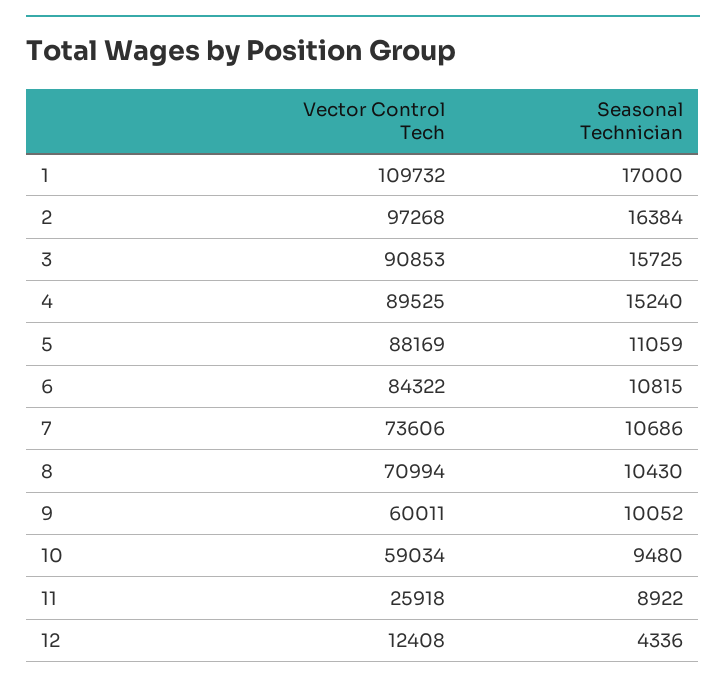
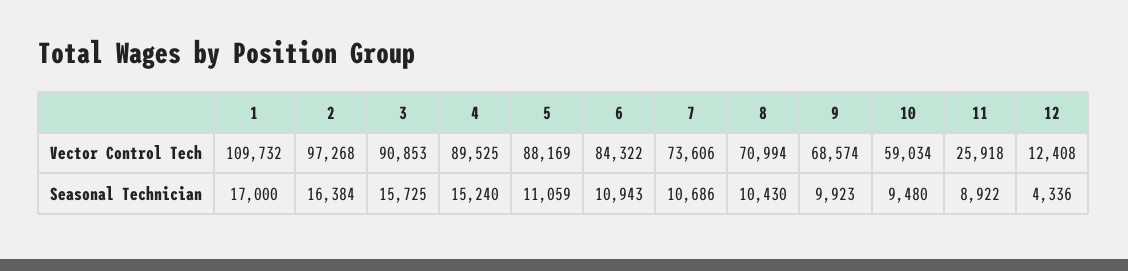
  {
    "Vector Control Tech": {
      "1": 109732,
      "2": 97268,
      "3": 90853,
      "4": 89525,
      "5": 88169,
      "6": 84322,
      "7": 73606,
      "8": 70994,
-     "9": 60011,
+     "9": 68574,
      "10": 59034,
      "11": 25918,
      "12": 12408
    },
    "Seasonal Technician": {
      "1": 17000,
      "2": 16384,
      "3": 15725,
      "4": 15240,
      "5": 11059,
-     "6": 10815,
+     "6": 10943,
      "7": 10686,
      "8": 10430,
-     "9": 10052,
+     "9": 9923,
      "10": 9480,
      "11": 8922,
      "12": 4336
    }
  }

